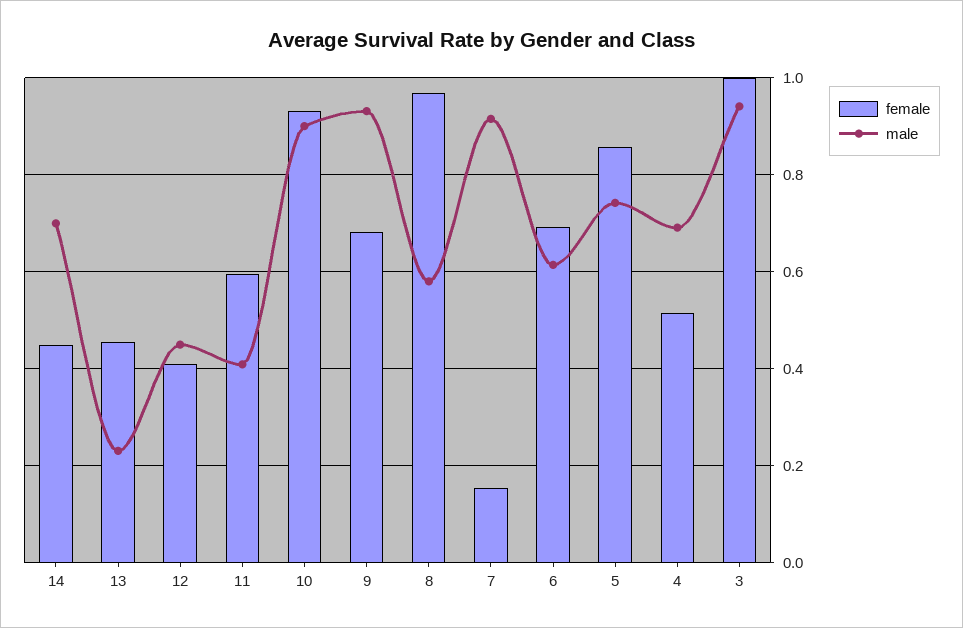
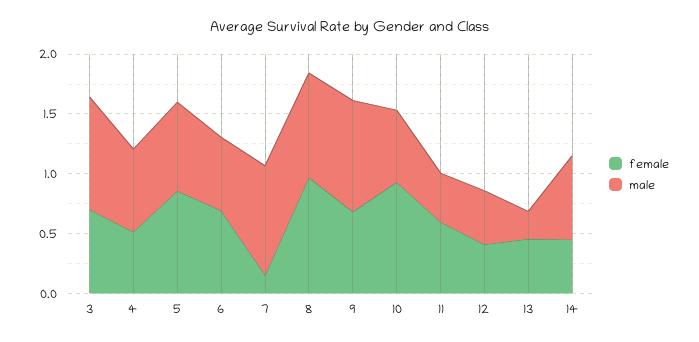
  {
    "female": {
      "14": 0.46,
      "13": 0.46,
      "12": 0.4,
      "11": 0.6,
      "10": 0.94,
      "9": 0.68,
      "8": 0.96,
      "7": 0.16,
      "6": 0.7,
      "5": 0.86,
      "4": 0.52,
-     "3": 1
+     "3": 0.7
    },
    "male": {
      "14": 0.7,
      "13": 0.24,
      "12": 0.46,
      "11": 0.4,
-     "10": 0.9,
+     "10": 0.6,
      "9": 0.94,
-     "8": 0.58,
+     "8": 0.9,
      "7": 0.92,
      "6": 0.62,
      "5": 0.74,
      "4": 0.7,
      "3": 0.94
    }
  }

